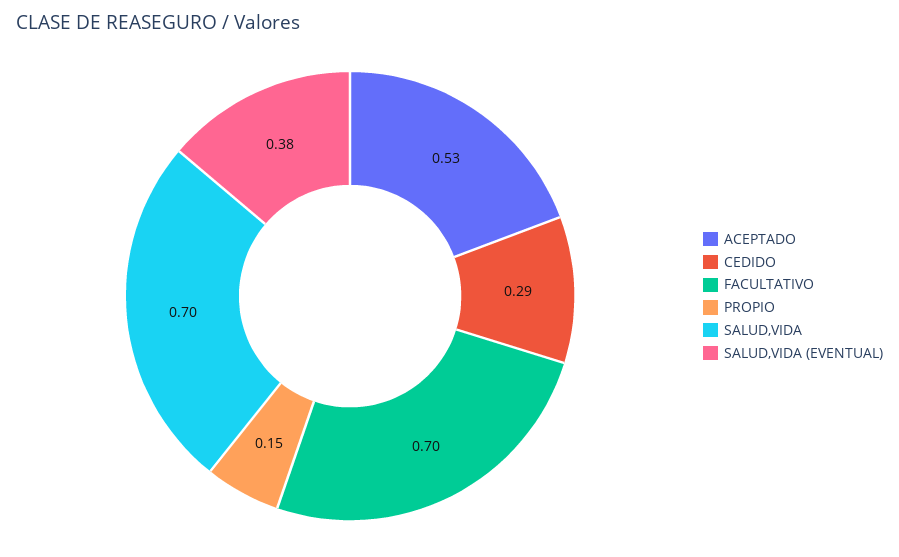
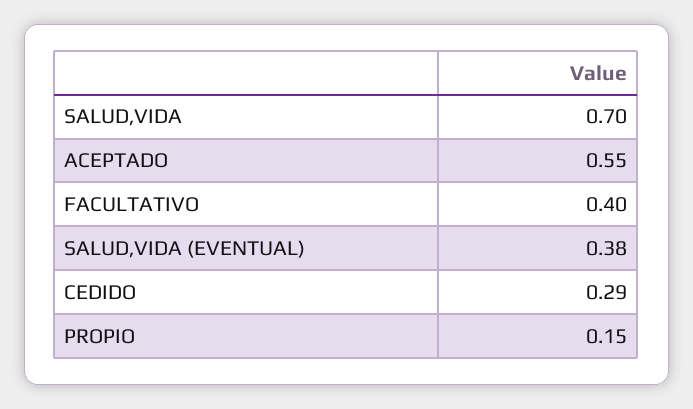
  {
-   "ACEPTADO": 0.53,
+   "ACEPTADO": 0.55,
    "CEDIDO": 0.29,
-   "FACULTATIVO": 0.7,
+   "FACULTATIVO": 0.4,
    "PROPIO": 0.15,
    "SALUD,VIDA": 0.7,
    "SALUD,VIDA (EVENTUAL)": 0.38
  }

